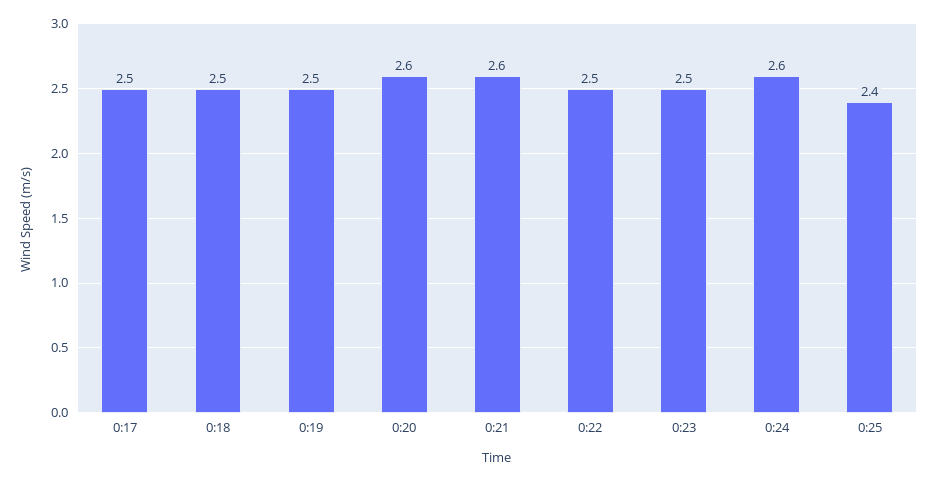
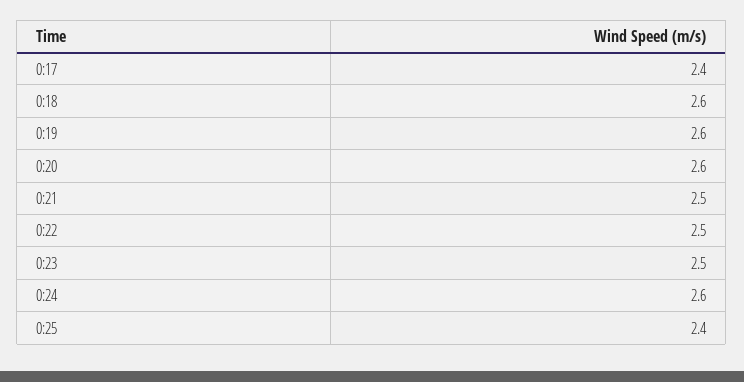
  {
-   "0:17": 2.5,
+   "0:17": 2.4,
-   "0:18": 2.5,
+   "0:18": 2.6,
-   "0:19": 2.5,
+   "0:19": 2.6,
    "0:20": 2.6,
-   "0:21": 2.6,
+   "0:21": 2.5,
    "0:22": 2.5,
    "0:23": 2.5,
    "0:24": 2.6,
    "0:25": 2.4
  }

